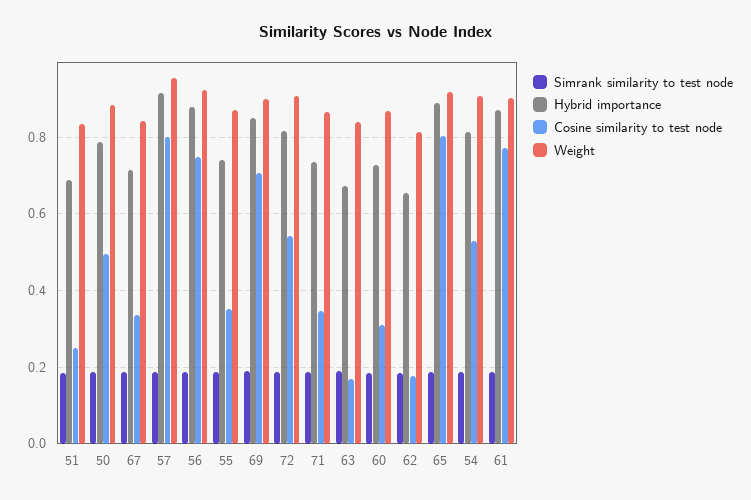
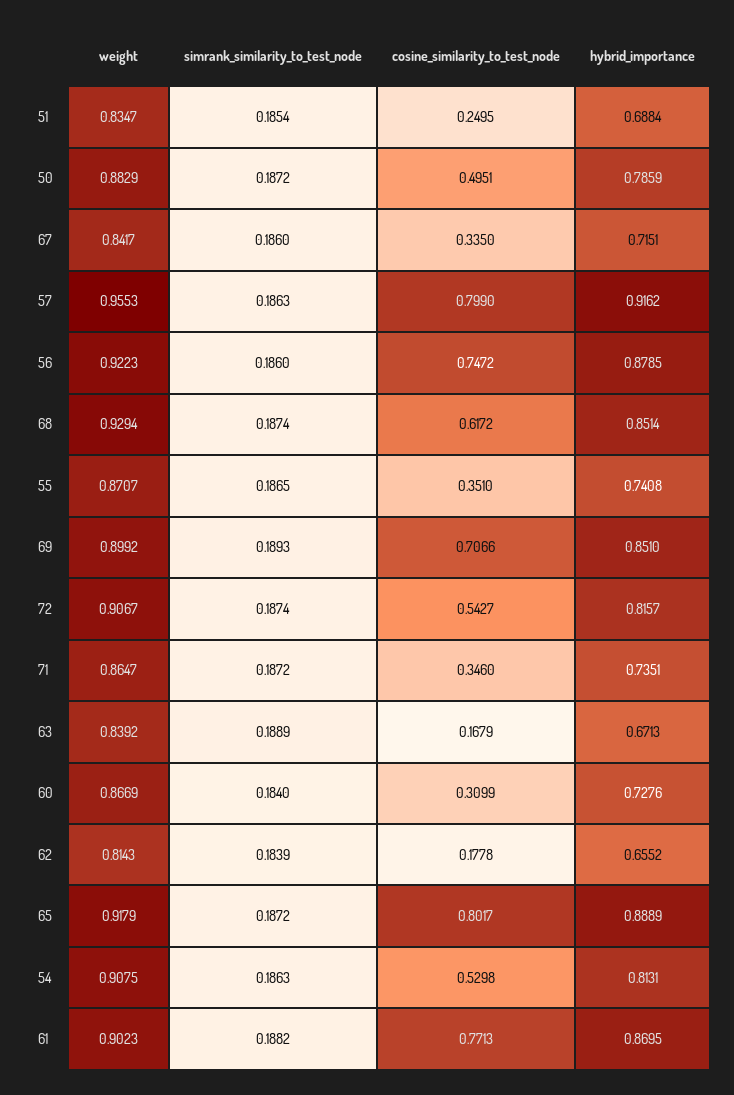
  {
    "Simrank similarity to test node": {
      "51": 0.1854,
      "50": 0.1872,
      "67": 0.186,
      "57": 0.1863,
      "56": 0.186,
      "55": 0.1865,
      "69": 0.1893,
      "72": 0.1874,
      "71": 0.1872,
      "63": 0.1889,
      "60": 0.184,
      "62": 0.1839,
      "65": 0.1872,
      "54": 0.1863,
-     "61": 0.1882
+     "61": 0.1882,
+     "68": 0.1874
    },
    "Hybrid importance": {
      "51": 0.6884,
      "50": 0.7859,
      "67": 0.7151,
      "57": 0.9162,
      "56": 0.8785,
      "55": 0.7408,
      "69": 0.851,
      "72": 0.8157,
      "71": 0.7351,
      "63": 0.6713,
      "60": 0.7276,
      "62": 0.6552,
      "65": 0.8889,
      "54": 0.8131,
-     "61": 0.8695
+     "61": 0.8695,
+     "68": 0.8514
    },
    "Cosine similarity to test node": {
      "51": 0.2495,
      "50": 0.4951,
      "67": 0.335,
      "57": 0.799,
      "56": 0.7472,
      "55": 0.351,
      "69": 0.7066,
      "72": 0.5427,
      "71": 0.346,
      "63": 0.1679,
      "60": 0.3099,
      "62": 0.1778,
      "65": 0.8017,
      "54": 0.5298,
-     "61": 0.7713
+     "61": 0.7713,
+     "68": 0.6172
    },
    "Weight": {
      "51": 0.8347,
      "50": 0.8829,
      "67": 0.8417,
      "57": 0.9553,
      "56": 0.9223,
      "55": 0.8707,
      "69": 0.8992,
      "72": 0.9067,
      "71": 0.8647,
      "63": 0.8392,
      "60": 0.8669,
      "62": 0.8143,
      "65": 0.9179,
      "54": 0.9075,
-     "61": 0.9023
+     "61": 0.9023,
+     "68": 0.9294
    }
  }

